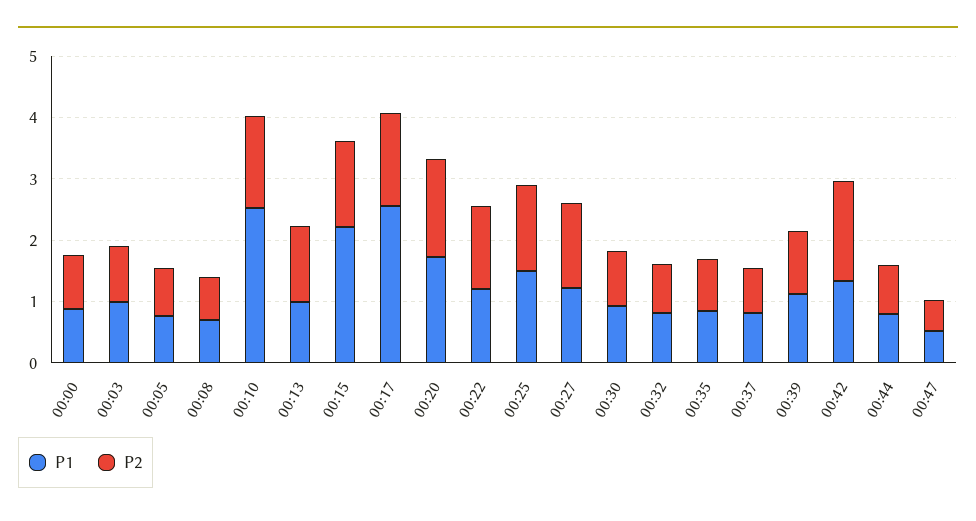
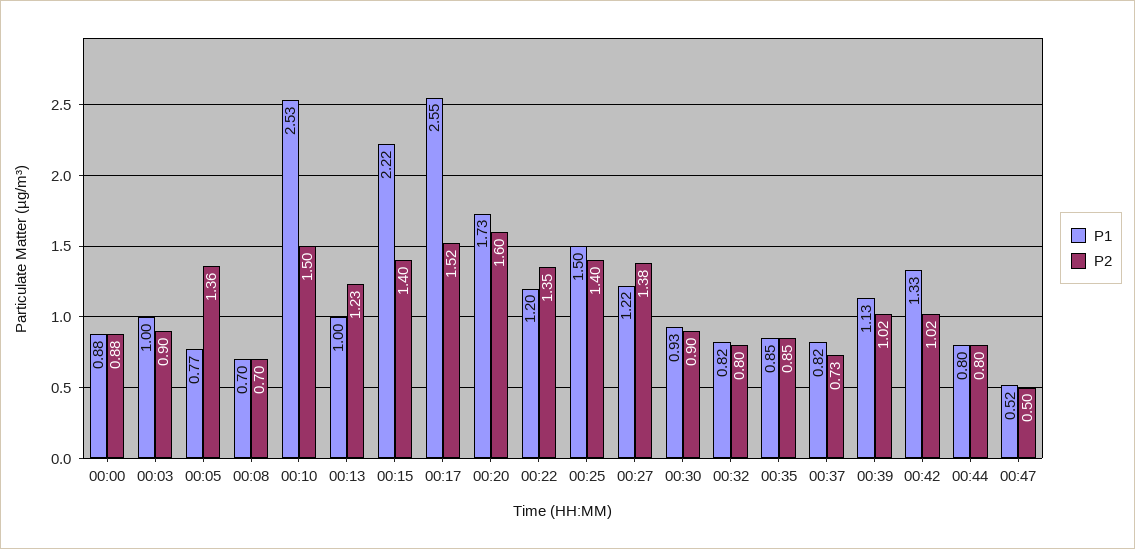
  {
    "P1": {
      "00:00": 0.88,
      "00:03": 1,
      "00:05": 0.77,
      "00:08": 0.7,
      "00:10": 2.53,
      "00:13": 1,
      "00:15": 2.22,
      "00:17": 2.55,
      "00:20": 1.73,
      "00:22": 1.2,
      "00:25": 1.5,
      "00:27": 1.22,
      "00:30": 0.93,
      "00:32": 0.82,
      "00:35": 0.85,
      "00:37": 0.82,
      "00:39": 1.13,
      "00:42": 1.33,
      "00:44": 0.8,
      "00:47": 0.52
    },
    "P2": {
      "00:00": 0.88,
      "00:03": 0.9,
-     "00:05": 0.8,
+     "00:05": 1.36,
      "00:08": 0.7,
      "00:10": 1.5,
      "00:13": 1.23,
      "00:15": 1.4,
      "00:17": 1.52,
      "00:20": 1.6,
      "00:22": 1.35,
      "00:25": 1.4,
      "00:27": 1.38,
      "00:30": 0.9,
      "00:32": 0.8,
      "00:35": 0.85,
      "00:37": 0.73,
      "00:39": 1.02,
-     "00:42": 1.6,
+     "00:42": 1.02,
      "00:44": 0.8,
      "00:47": 0.5
    }
  }

